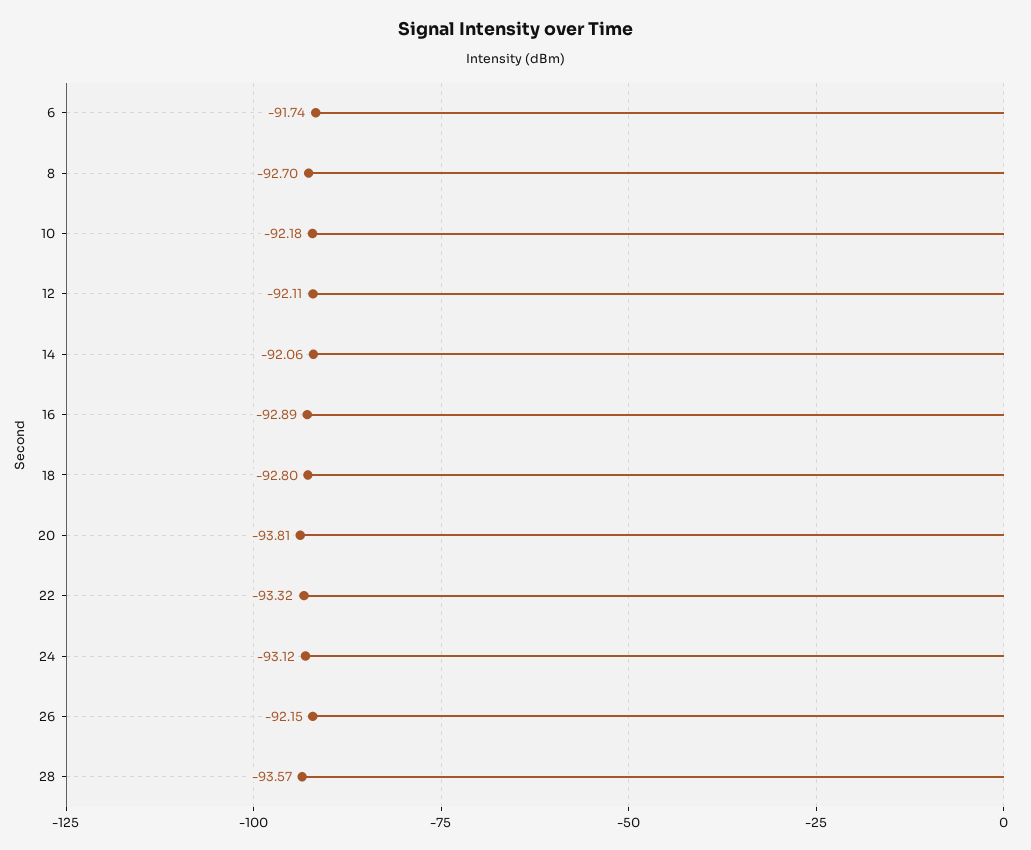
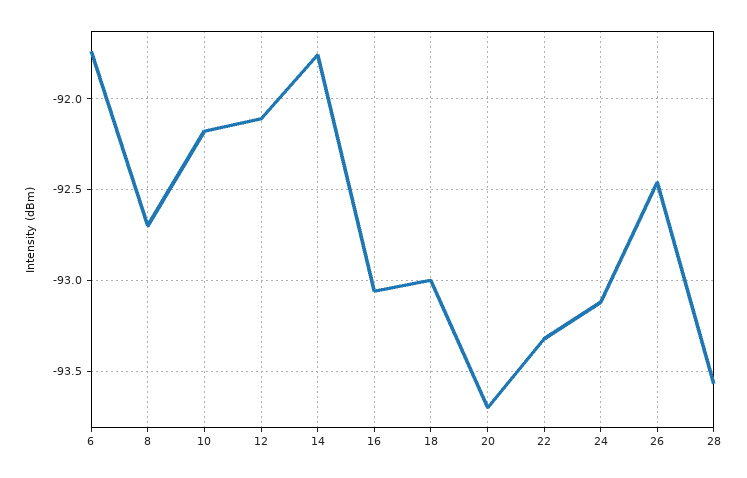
  {
    "6": -91.74,
    "8": -92.7,
    "10": -92.18,
    "12": -92.11,
-   "14": -92.06,
+   "14": -91.75,
-   "16": -92.89,
+   "16": -93.05,
-   "18": -92.8,
+   "18": -93,
-   "20": -93.81,
+   "20": -93.7,
    "22": -93.32,
    "24": -93.12,
-   "26": -92.15,
+   "26": -92.45,
    "28": -93.57
  }

